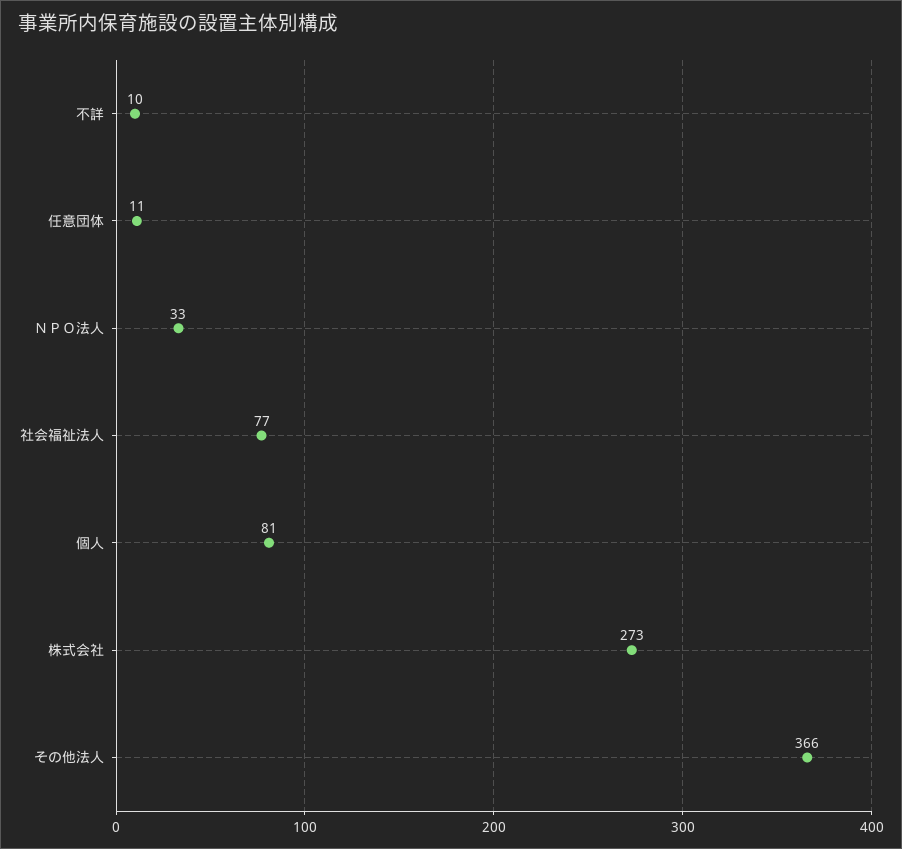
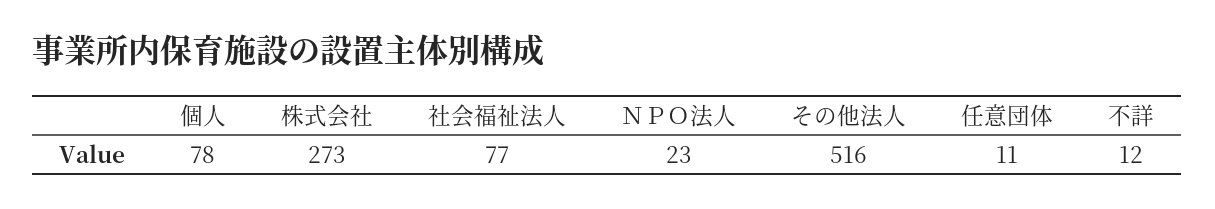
  {
-   "不詳": 10,
+   "不詳": 12,
    "任意団体": 11,
-   "ＮＰＯ法人": 33,
+   "ＮＰＯ法人": 23,
    "社会福祉法人": 77,
-   "個人": 81,
+   "個人": 78,
    "株式会社": 273,
-   "その他法人": 366
+   "その他法人": 516
  }

